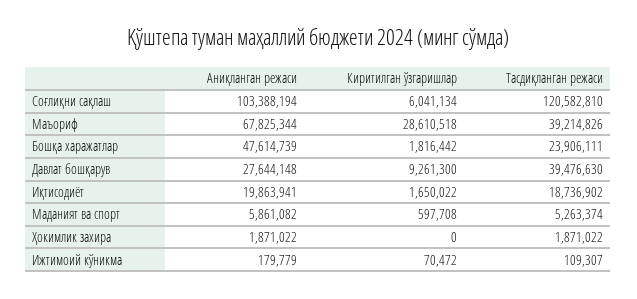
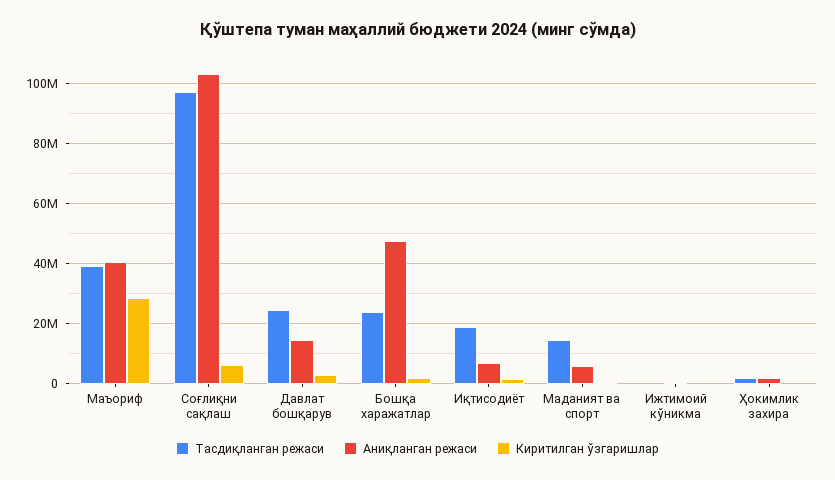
  {
    "Аниқланган режаси": {
      "Соғлиқни сақлаш": 103388194,
-     "Маъориф": 67825344,
+     "Маъориф": 40000000,
      "Бошқа харажатлар": 47614739,
-     "Давлат бошқарув": 27644148,
+     "Давлат бошқарув": 15000000,
-     "Иқтисодиёт": 19863941,
+     "Иқтисодиёт": 7500000,
      "Маданият ва спорт": 5861082,
      "Ҳокимлик захира": 1871022,
      "Ижтимоий кўникма": 179779
    },
    "Киритилган ўзгаришлар": {
      "Соғлиқни сақлаш": 6041134,
      "Маъориф": 28610518,
      "Бошқа харажатлар": 1816442,
-     "Давлат бошқарув": 9261300,
+     "Давлат бошқарув": 2500000,
      "Иқтисодиёт": 1650022,
      "Маданият ва спорт": 597708,
      "Ҳокимлик захира": 0,
      "Ижтимоий кўникма": 70472
    },
    "Тасдиқланган режаси": {
-     "Соғлиқни сақлаш": 120582810,
+     "Соғлиқни сақлаш": 97500000,
      "Маъориф": 39214826,
      "Бошқа харажатлар": 23906111,
-     "Давлат бошқарув": 39476630,
+     "Давлат бошқарув": 25000000,
      "Иқтисодиёт": 18736902,
-     "Маданият ва спорт": 5263374,
+     "Маданият ва спорт": 15000000,
      "Ҳокимлик захира": 1871022,
      "Ижтимоий кўникма": 109307
    }
  }

